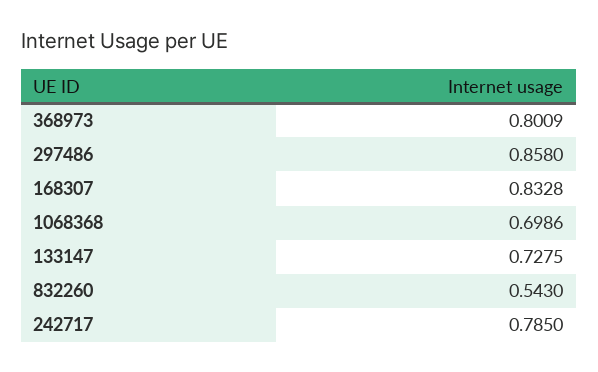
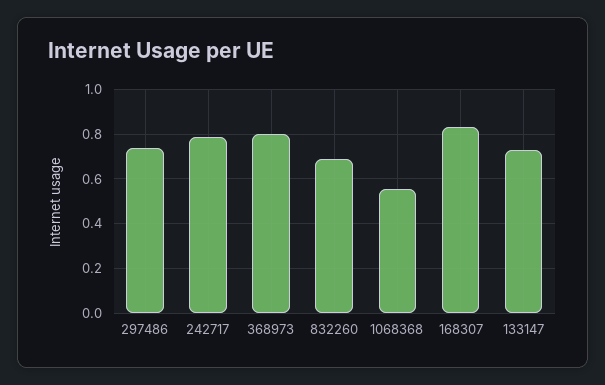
  {
    "368973": 0.8009,
-   "297486": 0.858,
+   "297486": 0.75,
    "168307": 0.8328,
-   "1068368": 0.6986,
+   "1068368": 0.55,
    "133147": 0.7275,
-   "832260": 0.543,
+   "832260": 0.7,
    "242717": 0.785
  }

